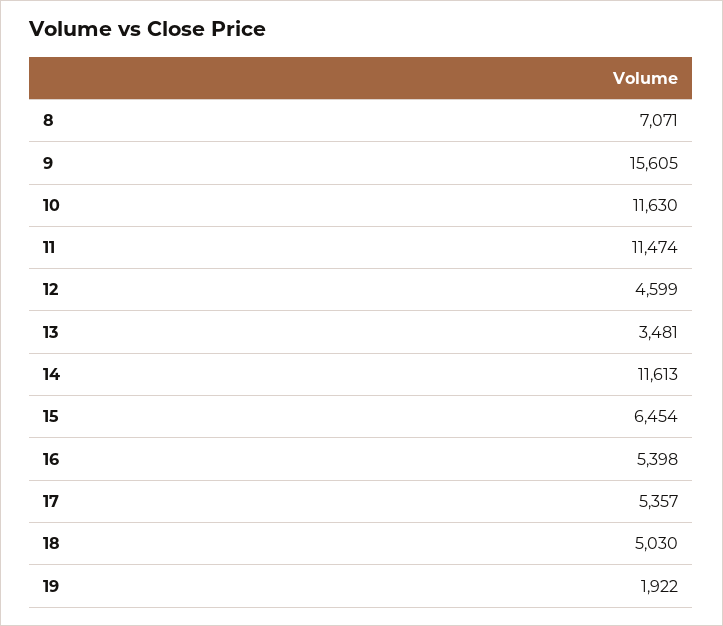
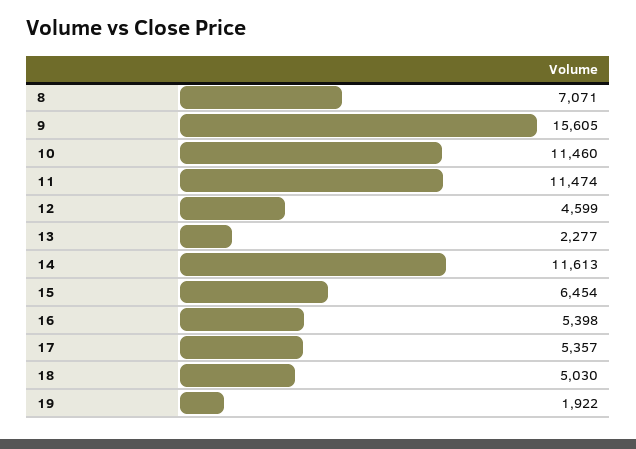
  {
    "8": 7071,
    "9": 15605,
-   "10": 11630,
+   "10": 11460,
    "11": 11474,
    "12": 4599,
-   "13": 3481,
+   "13": 2277,
    "14": 11613,
    "15": 6454,
    "16": 5398,
    "17": 5357,
    "18": 5030,
    "19": 1922
  }

